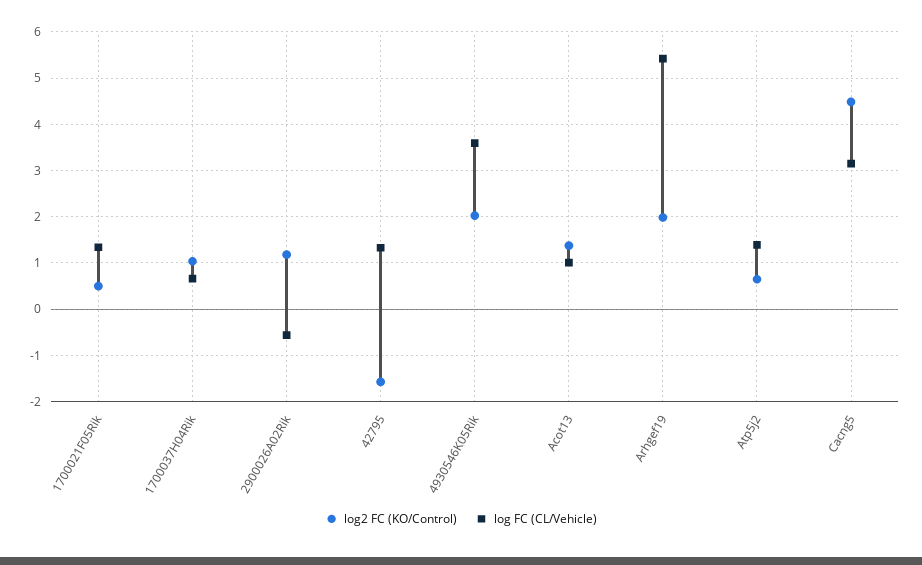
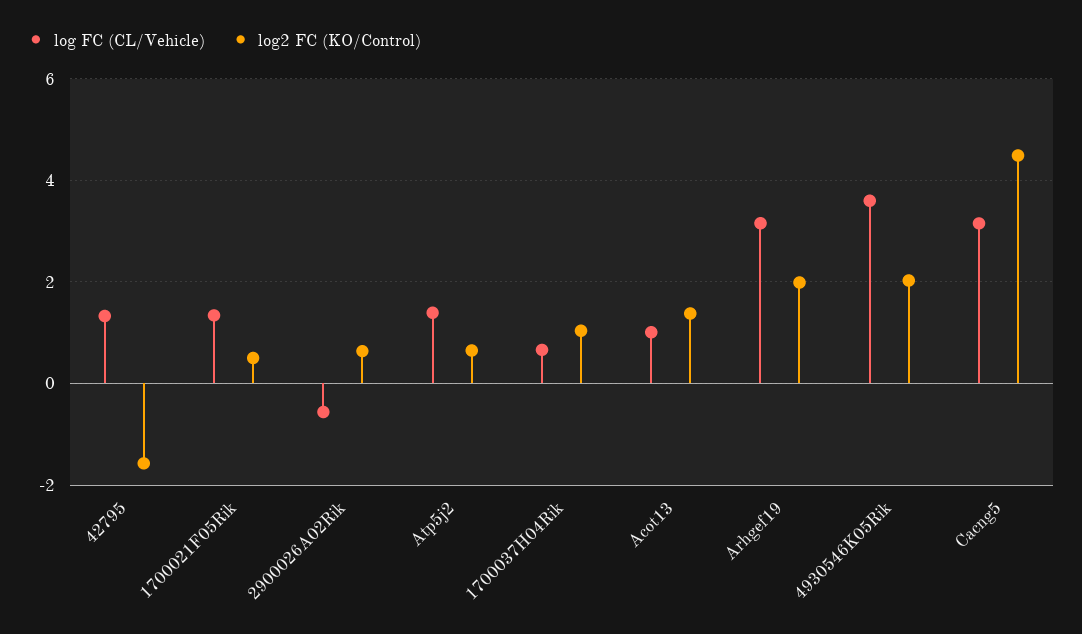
  {
    "log2 FC (KO/Control)": {
      "1700021F05Rik": 0.4,
      "1700037H04Rik": 1,
-     "2900026A02Rik": 1.2,
+     "2900026A02Rik": 0.6,
      "42795": -1.6,
      "4930546K05Rik": 2,
      "Acot13": 1.4,
      "Arhgef19": 2,
      "Atp5j2": 0.6,
      "Cacng5": 4.4
    },
    "log FC (CL/Vehicle)": {
      "1700021F05Rik": 1.4,
      "1700037H04Rik": 0.6,
      "2900026A02Rik": -0.6,
      "42795": 1.4,
      "4930546K05Rik": 3.6,
      "Acot13": 1,
-     "Arhgef19": 5.4,
+     "Arhgef19": 3.2,
      "Atp5j2": 1.4,
      "Cacng5": 3.2
    }
  }

